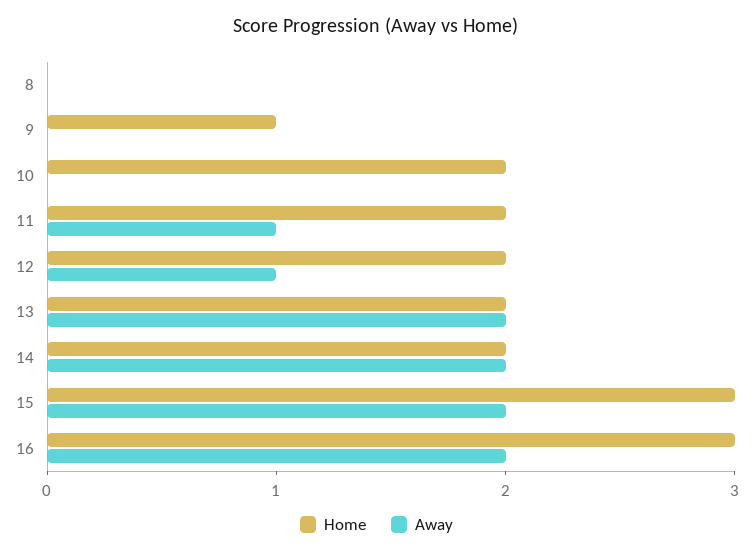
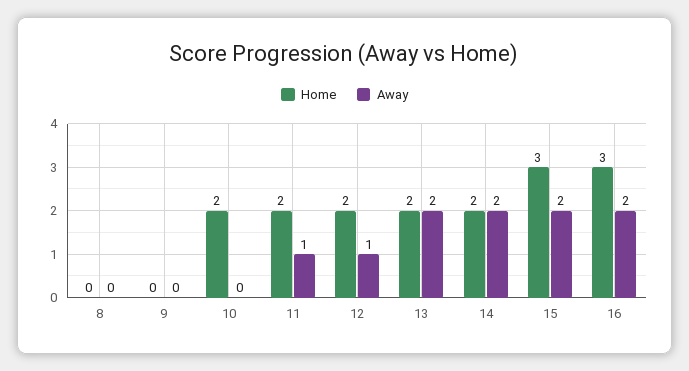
  {
    "Home": {
      "8": 0,
-     "9": 1,
+     "9": 0,
      "10": 2,
      "11": 2,
      "12": 2,
      "13": 2,
      "14": 2,
      "15": 3,
      "16": 3
    },
    "Away": {
      "8": 0,
      "9": 0,
      "10": 0,
      "11": 1,
      "12": 1,
      "13": 2,
      "14": 2,
      "15": 2,
      "16": 2
    }
  }

